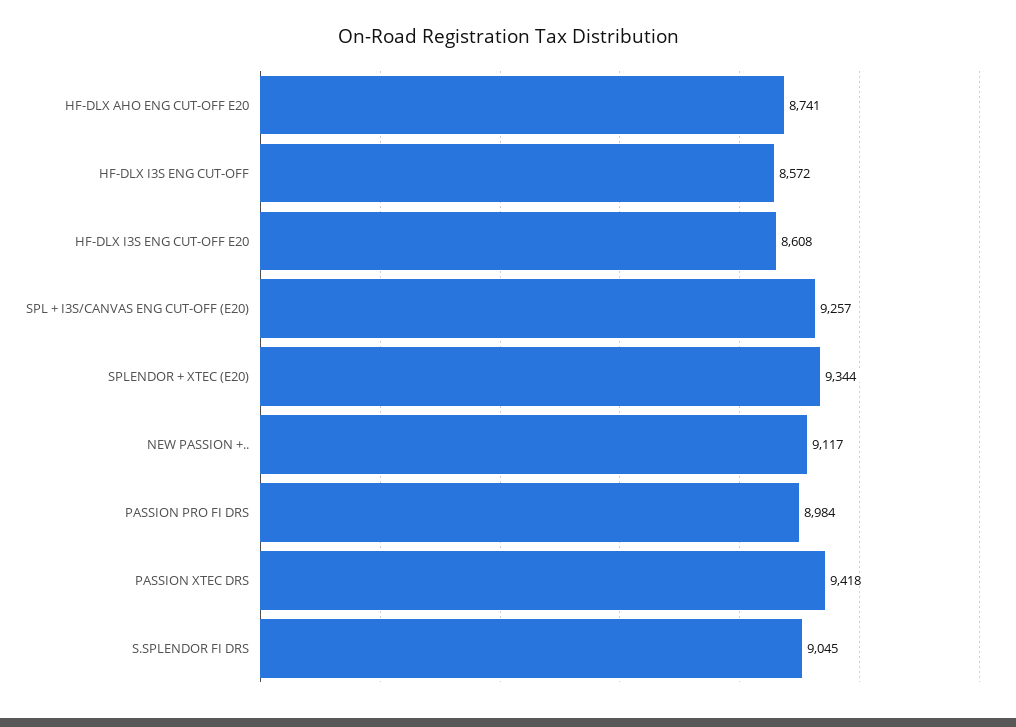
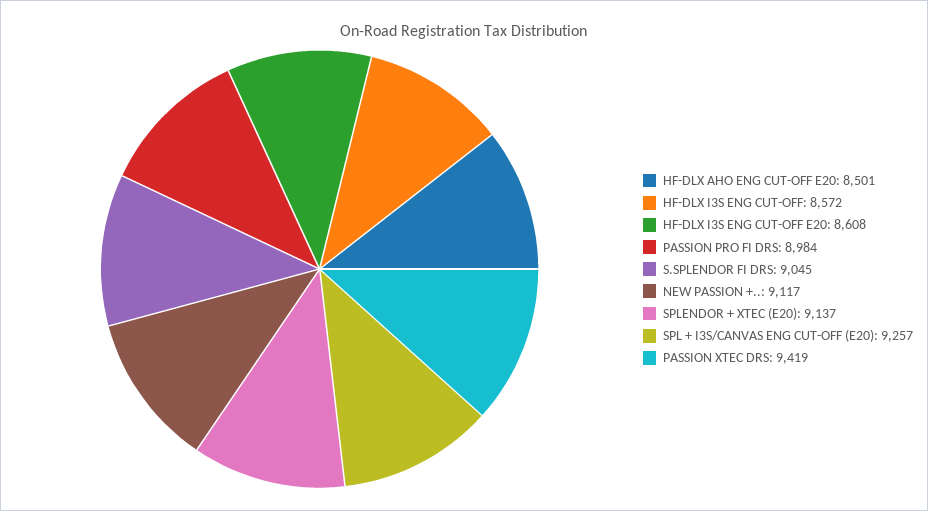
  {
-   "HF-DLX AHO ENG CUT-OFF E20": 8741,
+   "HF-DLX AHO ENG CUT-OFF E20": 8501,
    "HF-DLX I3S ENG CUT-OFF": 8572,
    "HF-DLX I3S ENG CUT-OFF E20": 8608,
    "SPL + I3S/CANVAS ENG CUT-OFF (E20)": 9257,
-   "SPLENDOR + XTEC (E20)": 9344,
+   "SPLENDOR + XTEC (E20)": 9137,
    "NEW PASSION +..": 9117,
    "PASSION PRO FI DRS": 8984,
-   "PASSION XTEC DRS": 9418,
+   "PASSION XTEC DRS": 9419,
    "S.SPLENDOR FI DRS": 9045
  }

